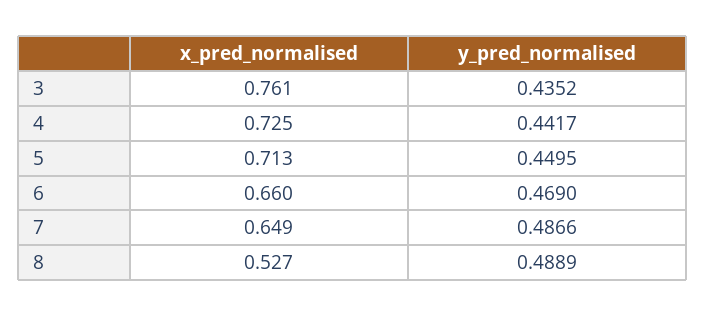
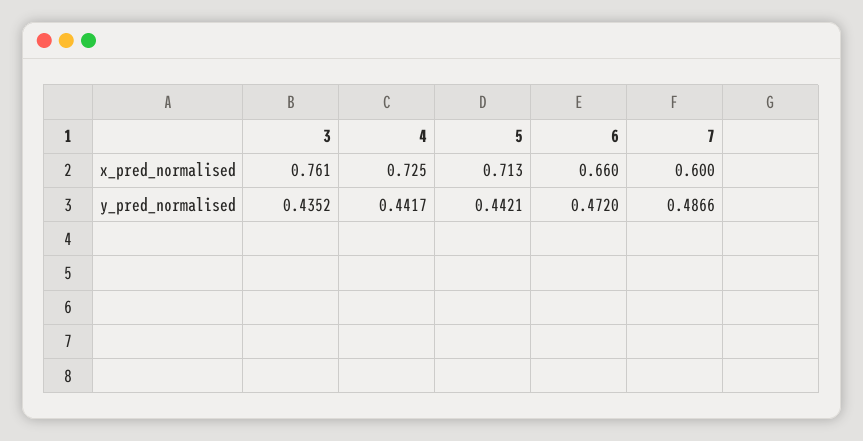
  {
    "x_pred_normalised": {
      "3": 0.761,
      "4": 0.725,
      "5": 0.713,
      "6": 0.66,
-     "7": 0.649,
+     "7": 0.6
-     "8": 0.527
    },
    "y_pred_normalised": {
      "3": 0.4352,
      "4": 0.4417,
-     "5": 0.4495,
+     "5": 0.4421,
-     "6": 0.469,
+     "6": 0.472,
-     "7": 0.4866,
+     "7": 0.4866
-     "8": 0.4889
    }
  }

